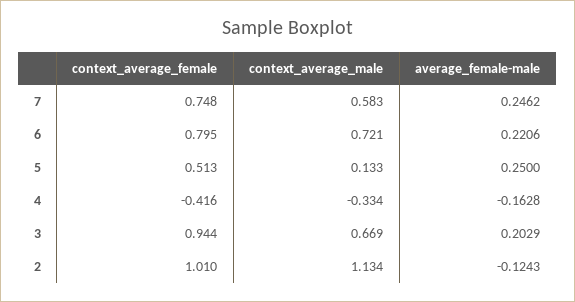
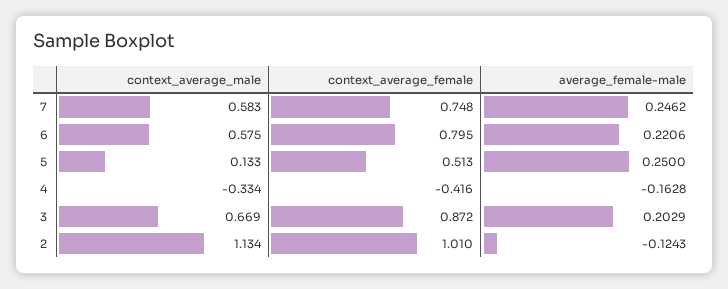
  {
    "context_average_female": {
      "7": 0.748,
      "6": 0.795,
      "5": 0.513,
      "4": -0.416,
-     "3": 0.944,
+     "3": 0.872,
      "2": 1.01
    },
    "context_average_male": {
      "7": 0.583,
-     "6": 0.721,
+     "6": 0.575,
      "5": 0.133,
      "4": -0.334,
      "3": 0.669,
      "2": 1.134
    },
    "average_female-male": {
      "7": 0.2462,
      "6": 0.2206,
      "5": 0.25,
      "4": -0.1628,
      "3": 0.2029,
      "2": -0.1243
    }
  }

